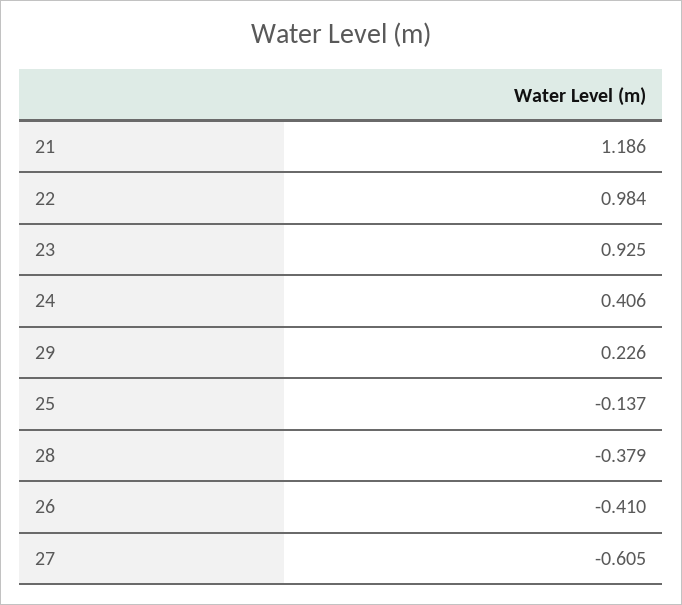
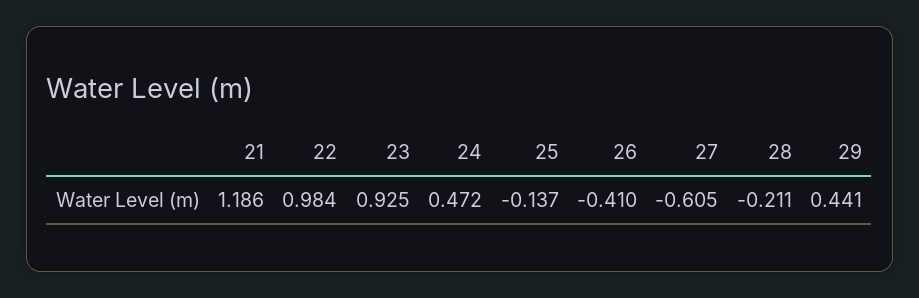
  {
    "21": 1.186,
    "22": 0.984,
    "23": 0.925,
-   "24": 0.406,
+   "24": 0.472,
-   "29": 0.226,
+   "29": 0.441,
    "25": -0.137,
-   "28": -0.379,
+   "28": -0.211,
    "26": -0.41,
    "27": -0.605
  }

